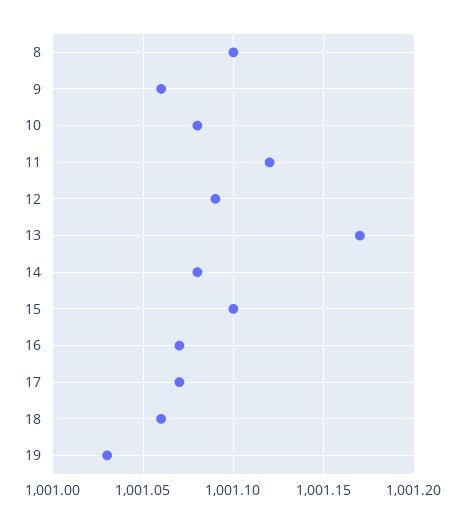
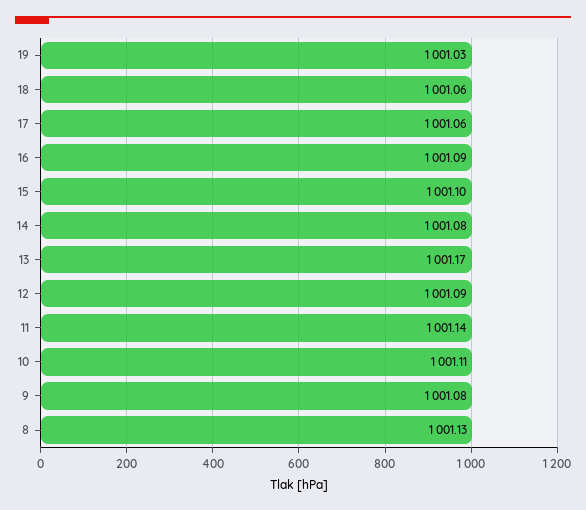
  {
-   "8": 1001.1,
+   "8": 1001.13,
-   "9": 1001.06,
+   "9": 1001.08,
-   "10": 1001.08,
+   "10": 1001.11,
-   "11": 1001.12,
+   "11": 1001.14,
    "12": 1001.09,
    "13": 1001.17,
    "14": 1001.08,
    "15": 1001.1,
-   "16": 1001.07,
+   "16": 1001.09,
-   "17": 1001.07,
+   "17": 1001.06,
    "18": 1001.06,
    "19": 1001.03
  }

